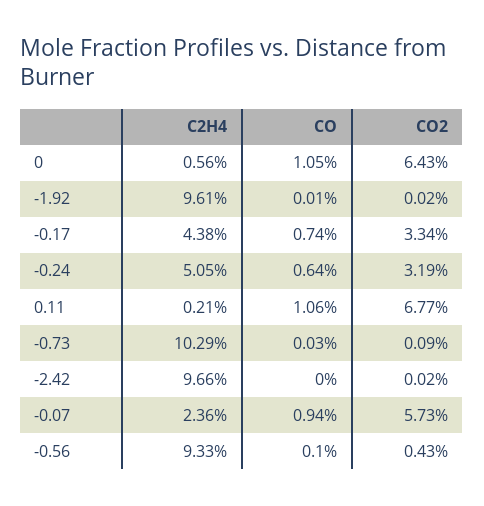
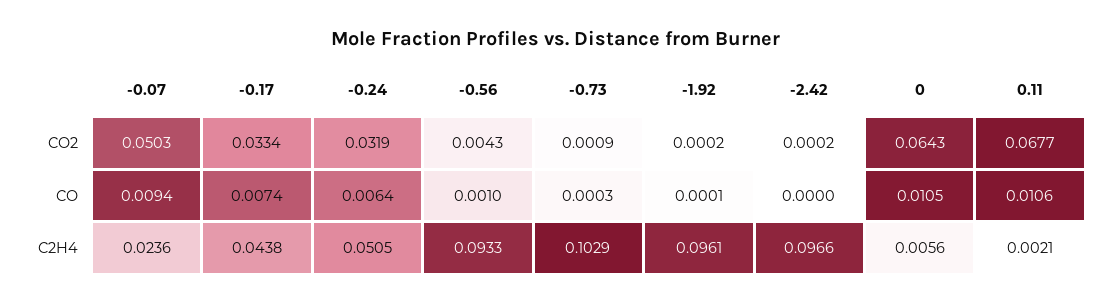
  {
    "C2H4": {
      "0": 0.0056,
      "-1.92": 0.0961,
      "-0.17": 0.0438,
      "-0.24": 0.0505,
      "0.11": 0.0021,
      "-0.73": 0.1029,
      "-2.42": 0.0966,
      "-0.07": 0.0236,
      "-0.56": 0.0933
    },
    "CO": {
      "0": 0.0105,
      "-1.92": 0.0001,
      "-0.17": 0.0074,
      "-0.24": 0.0064,
      "0.11": 0.0106,
      "-0.73": 0.0003,
      "-2.42": 0,
      "-0.07": 0.0094,
      "-0.56": 0.001
    },
    "CO2": {
      "0": 0.0643,
      "-1.92": 0.0002,
      "-0.17": 0.0334,
      "-0.24": 0.0319,
      "0.11": 0.0677,
      "-0.73": 0.0009,
      "-2.42": 0.0002,
-     "-0.07": 0.0573,
+     "-0.07": 0.0503,
      "-0.56": 0.0043
    }
  }

